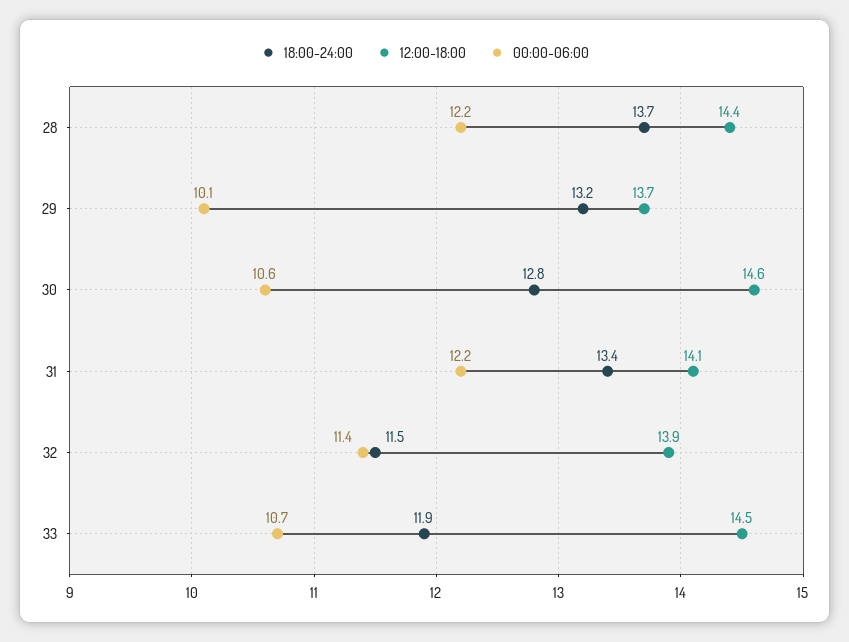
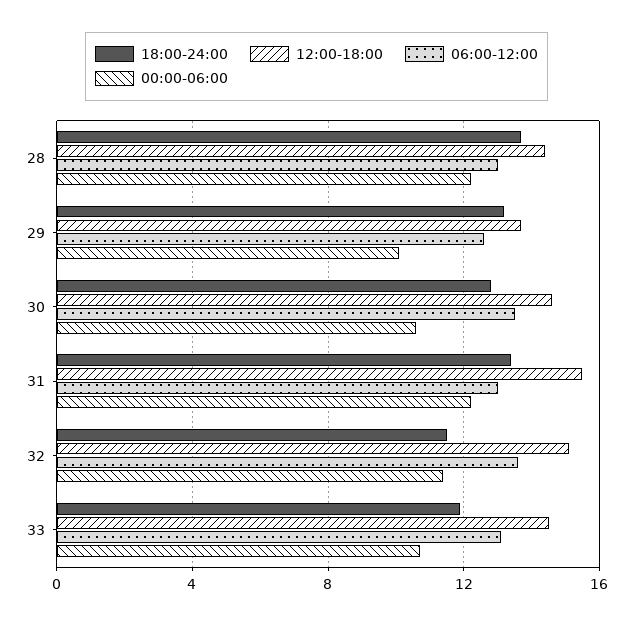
  {
    "18:00-24:00": {
      "28": 13.7,
      "29": 13.2,
      "30": 12.8,
      "31": 13.4,
      "32": 11.5,
      "33": 11.9
    },
    "12:00-18:00": {
      "28": 14.4,
      "29": 13.7,
      "30": 14.6,
-     "31": 14.1,
+     "31": 15.5,
-     "32": 13.9,
+     "32": 15,
      "33": 14.5
    },
    "00:00-06:00": {
      "28": 12.2,
      "29": 10.1,
      "30": 10.6,
      "31": 12.2,
      "32": 11.4,
      "33": 10.7
-   }
+   },
+   "06:00-12:00": {
+     "28": 13,
+     "29": 12.5,
+     "30": 13.5,
+     "31": 13,
+     "32": 13.5,
+     "33": 13
+   }
  }

